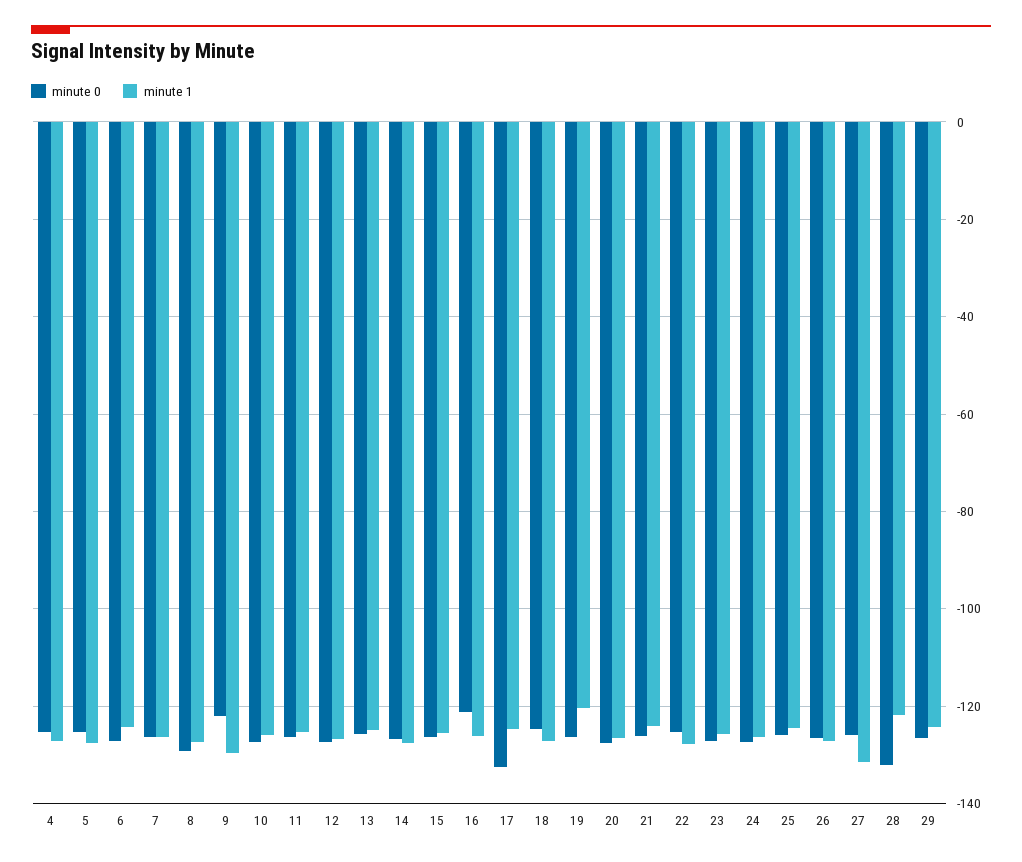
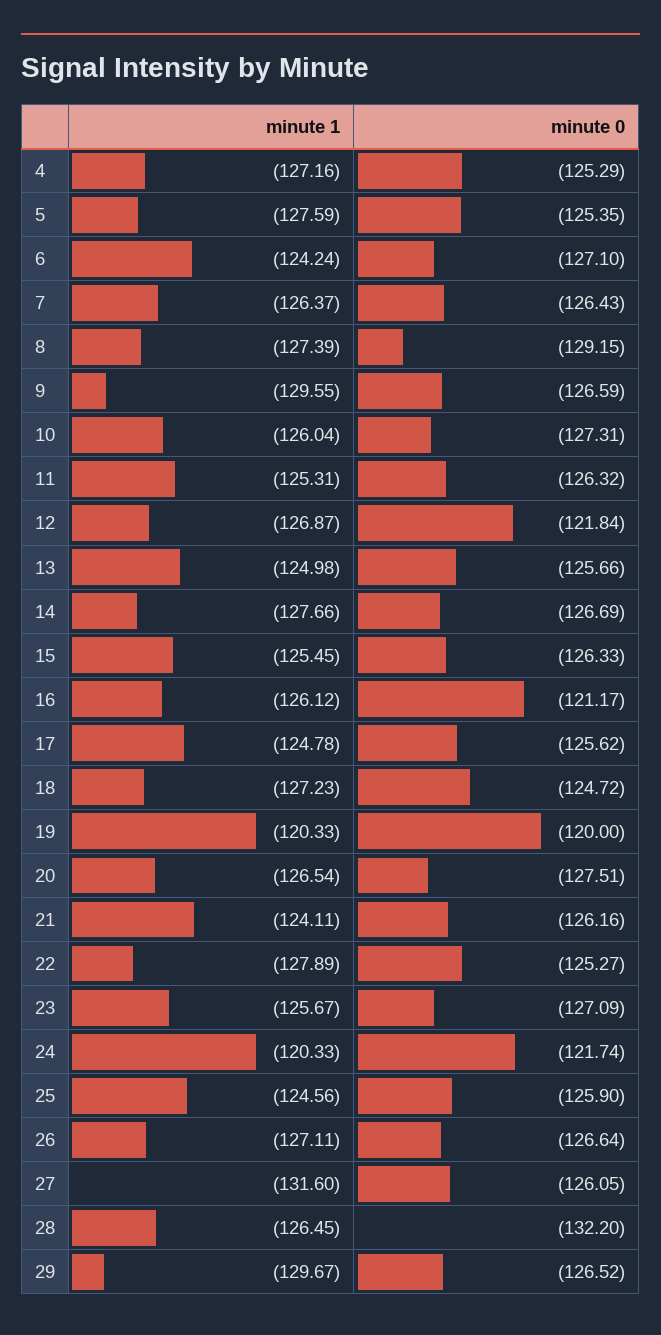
  {
    "minute 0": {
      "4": -125.29,
      "5": -125.35,
      "6": -127.1,
      "7": -126.43,
      "8": -129.15,
-     "9": -122,
+     "9": -126.59,
      "10": -127.31,
      "11": -126.32,
-     "12": -128,
+     "12": -121.84,
      "13": -125.66,
      "14": -126.69,
      "15": -126.33,
      "16": -121.17,
-     "17": -132,
+     "17": -125.62,
      "18": -124.72,
-     "19": -126,
+     "19": -120,
      "20": -127.51,
      "21": -126.16,
      "22": -125.27,
      "23": -127.09,
-     "24": -128,
+     "24": -121.74,
      "25": -125.9,
      "26": -126.64,
      "27": -126.05,
      "28": -132.2,
      "29": -126.52
    },
    "minute 1": {
      "4": -127.16,
      "5": -127.59,
      "6": -124.24,
      "7": -126.37,
      "8": -127.39,
      "9": -129.55,
      "10": -126.04,
      "11": -125.31,
      "12": -126.87,
      "13": -124.98,
      "14": -127.66,
      "15": -125.45,
      "16": -126.12,
      "17": -124.78,
      "18": -127.23,
      "19": -120.33,
      "20": -126.54,
      "21": -124.11,
      "22": -127.89,
      "23": -125.67,
-     "24": -126,
+     "24": -120.33,
      "25": -124.56,
      "26": -127.11,
      "27": -131.6,
-     "28": -122,
+     "28": -126.45,
-     "29": -124
+     "29": -129.67
    }
  }

